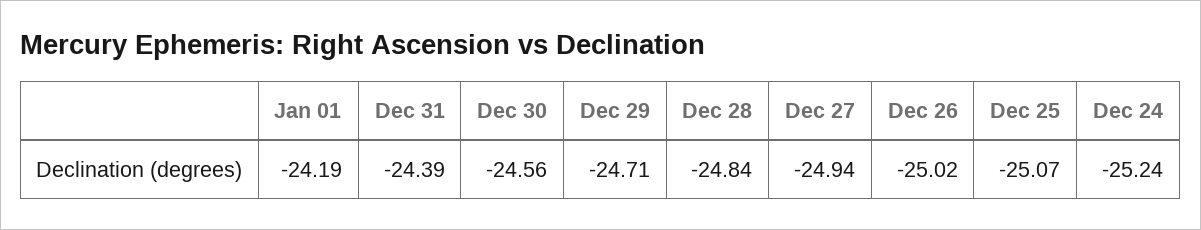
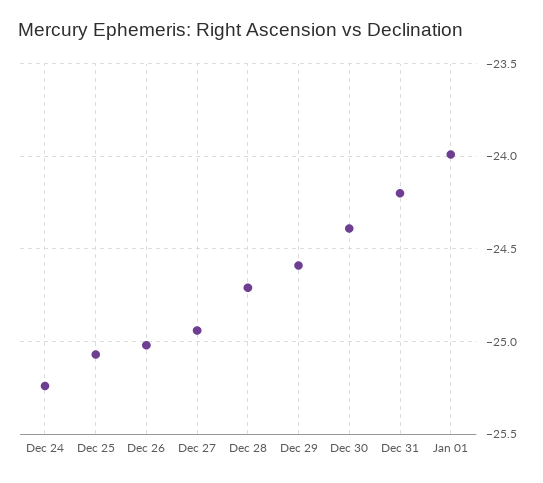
  {
-   "Jan 01": -24.19,
+   "Jan 01": -24,
-   "Dec 31": -24.39,
+   "Dec 31": -24.2,
-   "Dec 30": -24.56,
+   "Dec 30": -24.4,
-   "Dec 29": -24.71,
+   "Dec 29": -24.6,
-   "Dec 28": -24.84,
+   "Dec 28": -24.7,
    "Dec 27": -24.94,
    "Dec 26": -25.02,
    "Dec 25": -25.07,
    "Dec 24": -25.24
  }

